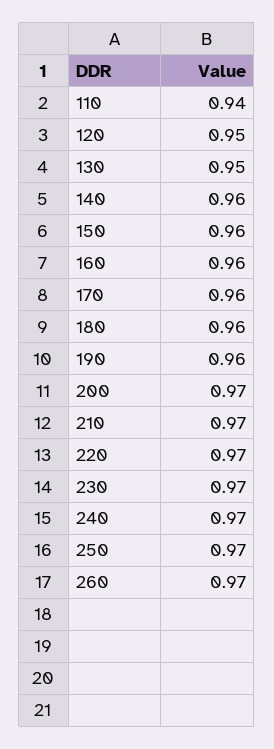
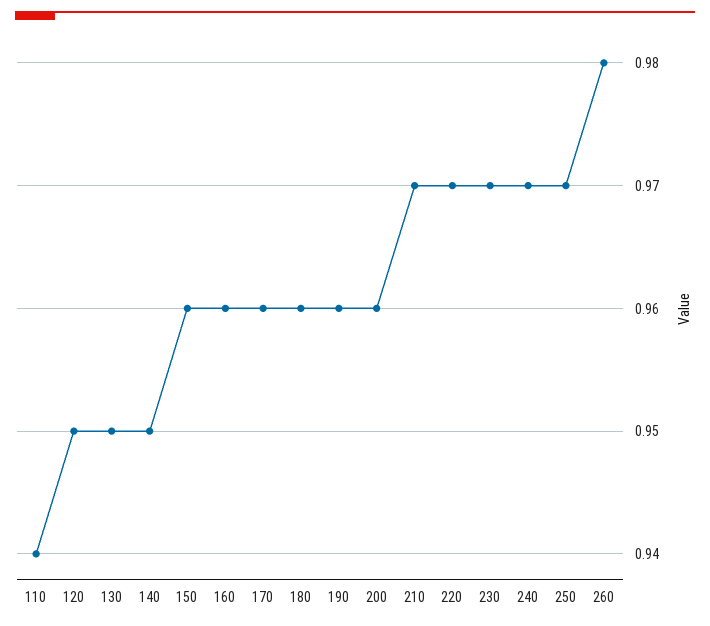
  {
    "110": 0.94,
    "120": 0.95,
    "130": 0.95,
-   "140": 0.96,
+   "140": 0.95,
    "150": 0.96,
    "160": 0.96,
    "170": 0.96,
    "180": 0.96,
    "190": 0.96,
-   "200": 0.97,
+   "200": 0.96,
    "210": 0.97,
    "220": 0.97,
    "230": 0.97,
    "240": 0.97,
    "250": 0.97,
-   "260": 0.97
+   "260": 0.98
  }

